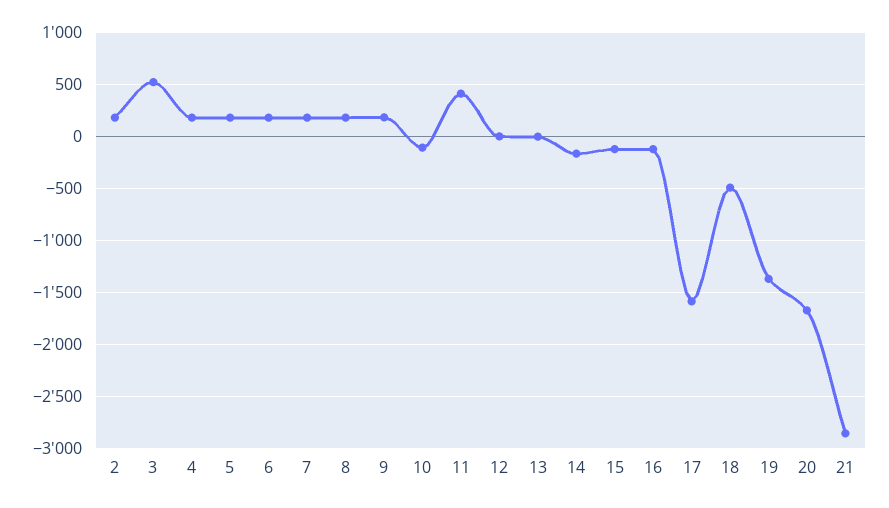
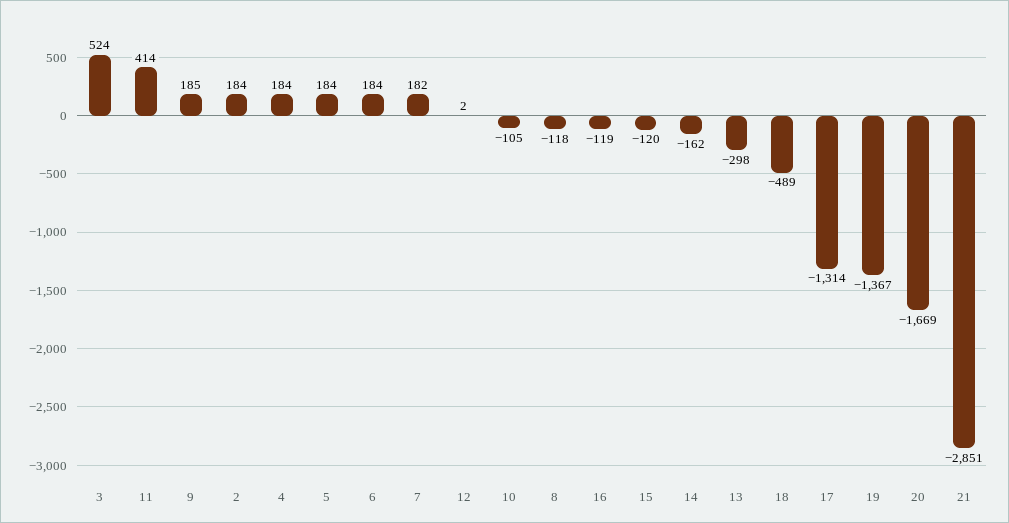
  {
    "2": 184,
    "3": 524,
    "4": 184,
    "5": 184,
    "6": 184,
    "7": 182,
-   "8": 200,
+   "8": -118,
    "9": 185,
    "10": -105,
    "11": 414,
    "12": 2,
-   "13": 0,
+   "13": -298,
    "14": -162,
    "15": -120,
    "16": -119,
-   "17": -1600,
+   "17": -1314,
    "18": -489,
    "19": -1367,
    "20": -1669,
    "21": -2851
  }

